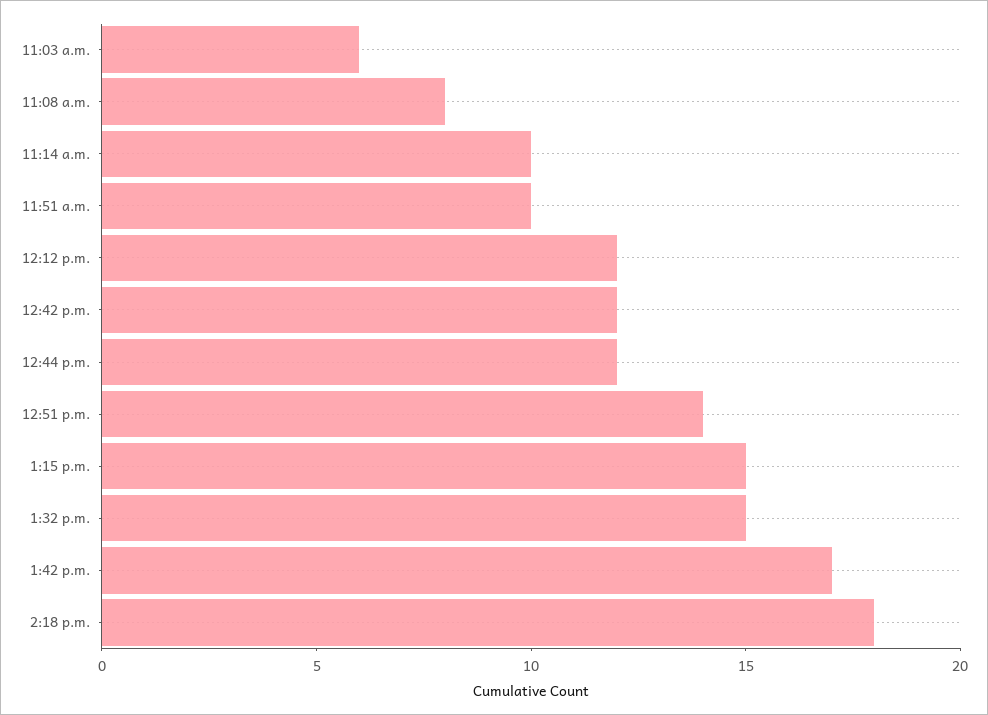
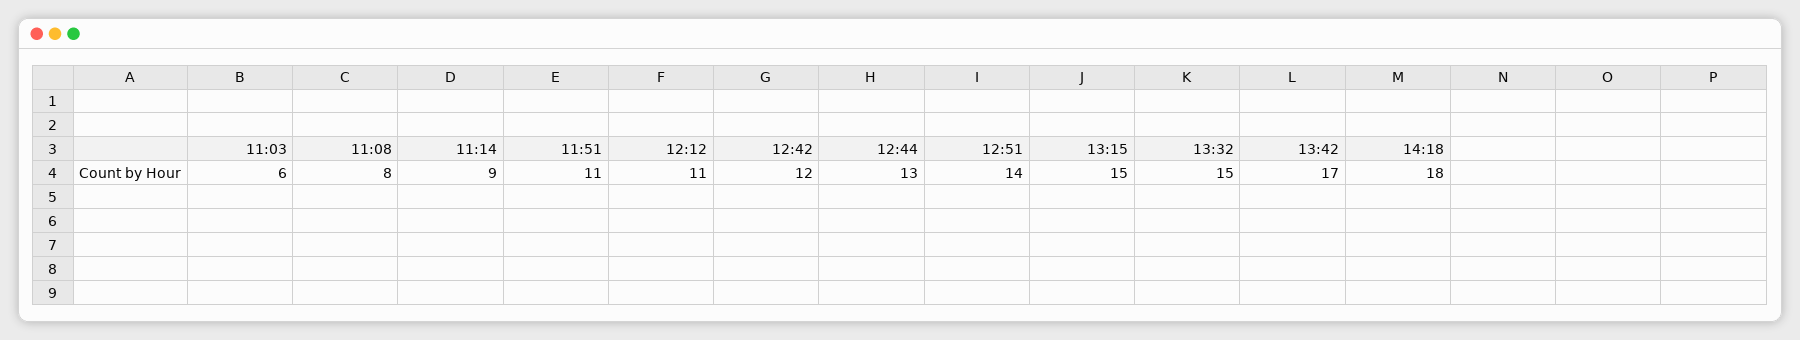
  {
    "11:03 a.m.": 6,
    "11:08 a.m.": 8,
-   "11:14 a.m.": 10,
+   "11:14 a.m.": 9,
-   "11:51 a.m.": 10,
+   "11:51 a.m.": 11,
-   "12:12 p.m.": 12,
+   "12:12 p.m.": 11,
    "12:42 p.m.": 12,
-   "12:44 p.m.": 12,
+   "12:44 p.m.": 13,
    "12:51 p.m.": 14,
    "1:15 p.m.": 15,
    "1:32 p.m.": 15,
    "1:42 p.m.": 17,
    "2:18 p.m.": 18
  }

